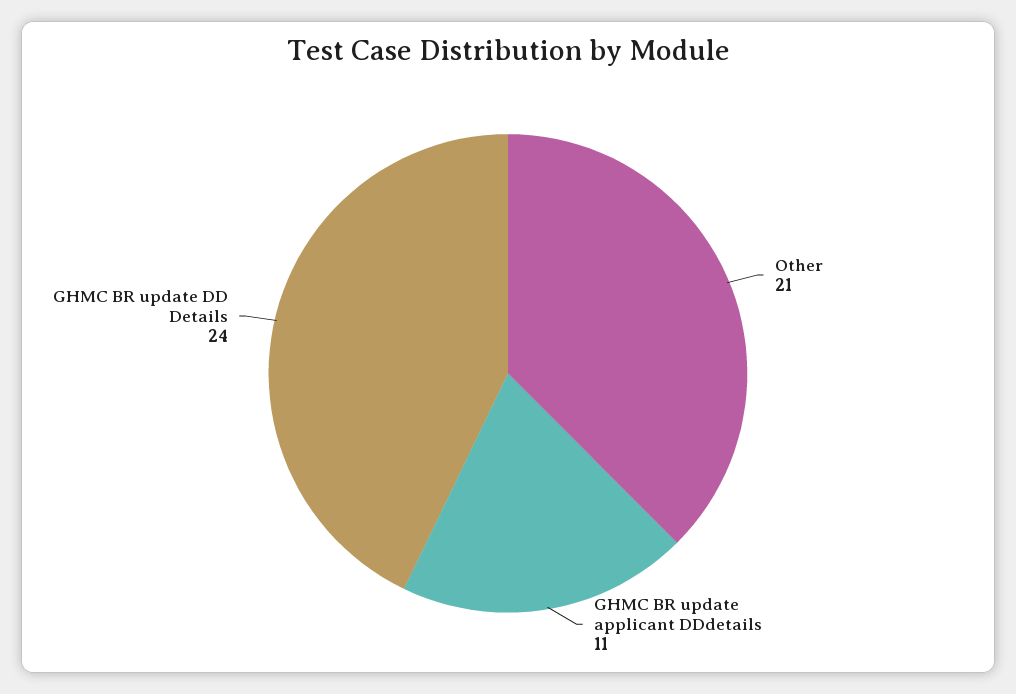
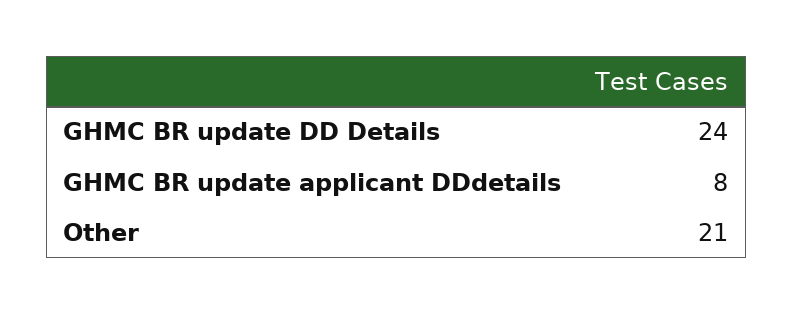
  {
    "Other": 21,
-   "GHMC BR update applicant DDdetails": 11,
+   "GHMC BR update applicant DDdetails": 8,
    "GHMC BR update DD Details": 24
  }

